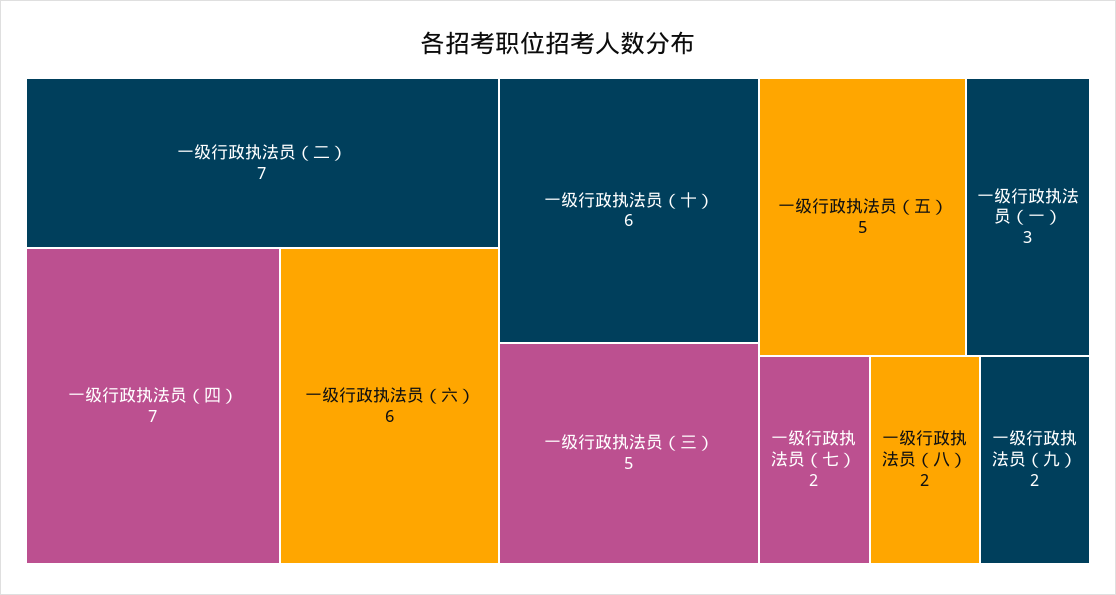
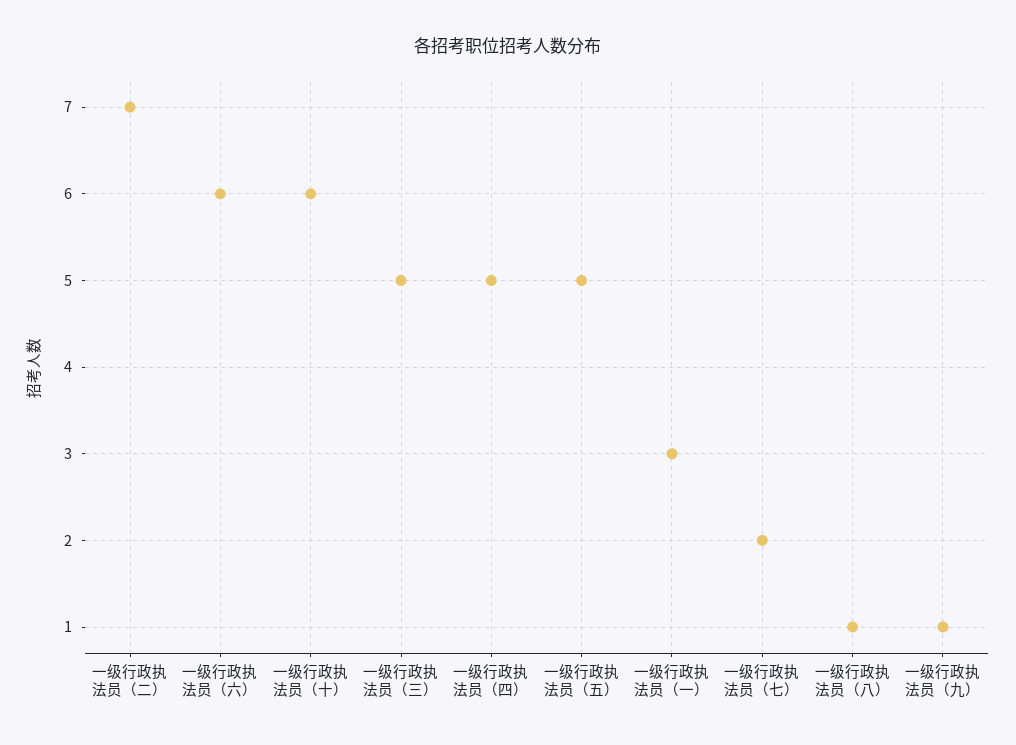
  {
    "一级行政执法员（二）": 7,
-   "一级行政执法员（四）": 7,
+   "一级行政执法员（四）": 5,
    "一级行政执法员（六）": 6,
    "一级行政执法员（十）": 6,
    "一级行政执法员（三）": 5,
    "一级行政执法员（五）": 5,
    "一级行政执法员（一）": 3,
    "一级行政执法员（七）": 2,
-   "一级行政执法员（八）": 2,
+   "一级行政执法员（八）": 1,
-   "一级行政执法员（九）": 2
+   "一级行政执法员（九）": 1
  }

